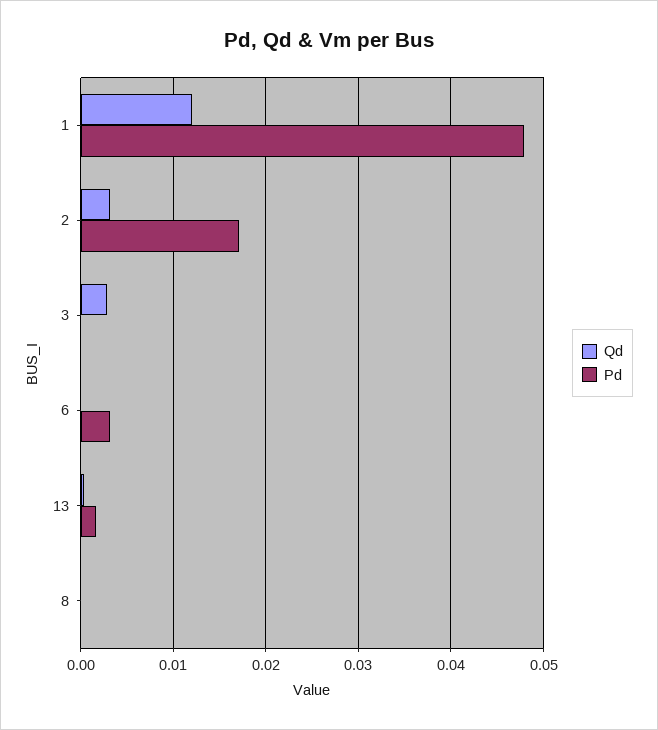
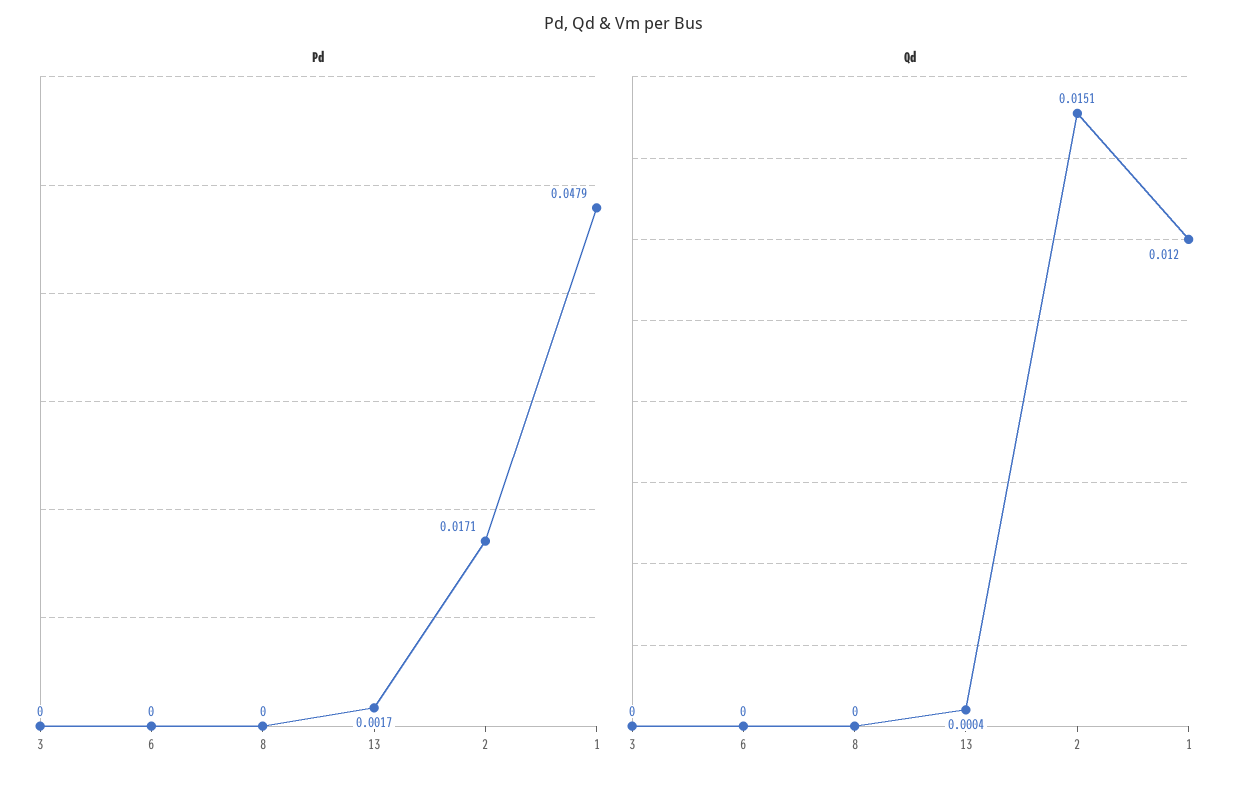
  {
    "Qd": {
      "1": 0.012,
-     "2": 0.003,
+     "2": 0.0151,
-     "3": 0.003,
+     "3": 0,
      "6": 0,
      "13": 0.0004,
      "8": 0
    },
    "Pd": {
      "1": 0.0479,
      "2": 0.0171,
      "3": 0,
-     "6": 0.003,
+     "6": 0,
      "13": 0.0017,
      "8": 0
    }
  }

